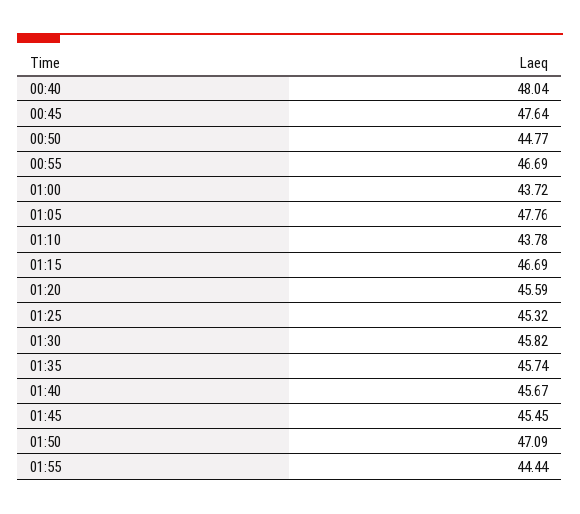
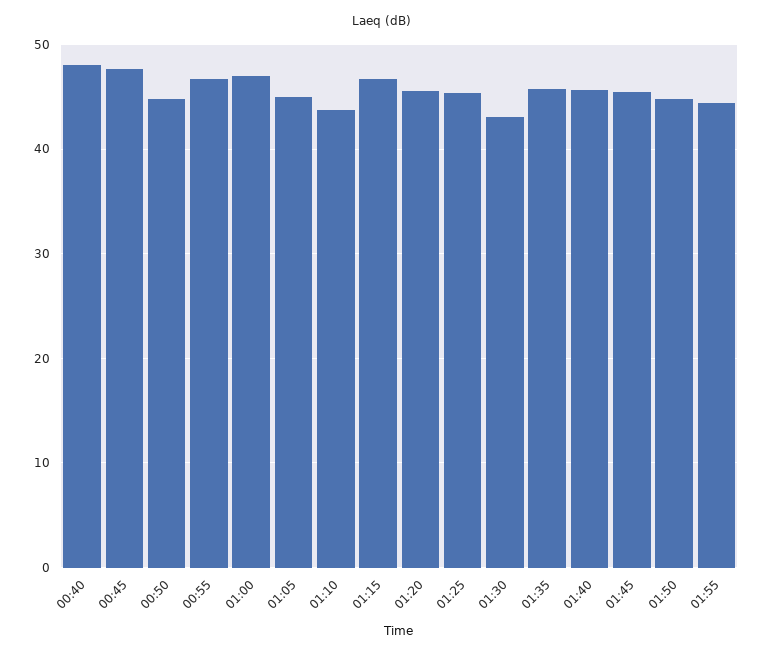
  {
    "00:40": 48.04,
    "00:45": 47.64,
    "00:50": 44.77,
    "00:55": 46.69,
-   "01:00": 43.72,
+   "01:00": 47,
-   "01:05": 47.76,
+   "01:05": 45,
    "01:10": 43.78,
    "01:15": 46.69,
    "01:20": 45.59,
    "01:25": 45.32,
-   "01:30": 45.82,
+   "01:30": 43,
    "01:35": 45.74,
    "01:40": 45.67,
    "01:45": 45.45,
-   "01:50": 47.09,
+   "01:50": 45,
    "01:55": 44.44
  }

